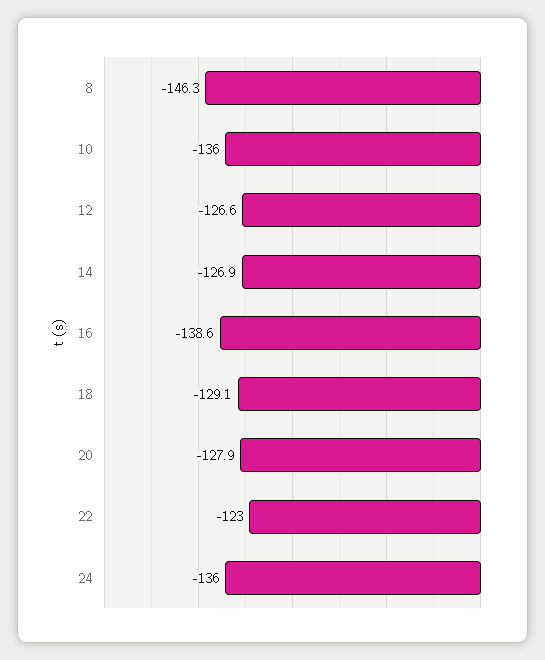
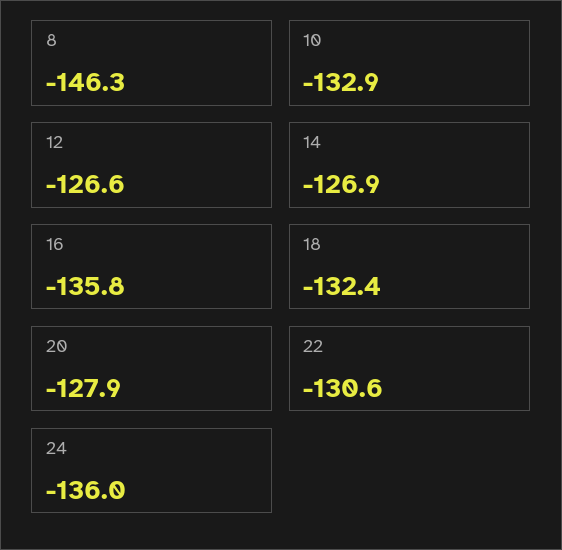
  {
    "8": -146.3,
-   "10": -136,
+   "10": -132.9,
    "12": -126.6,
    "14": -126.9,
-   "16": -138.6,
+   "16": -135.8,
-   "18": -129.1,
+   "18": -132.4,
    "20": -127.9,
-   "22": -123,
+   "22": -130.6,
    "24": -136
  }

